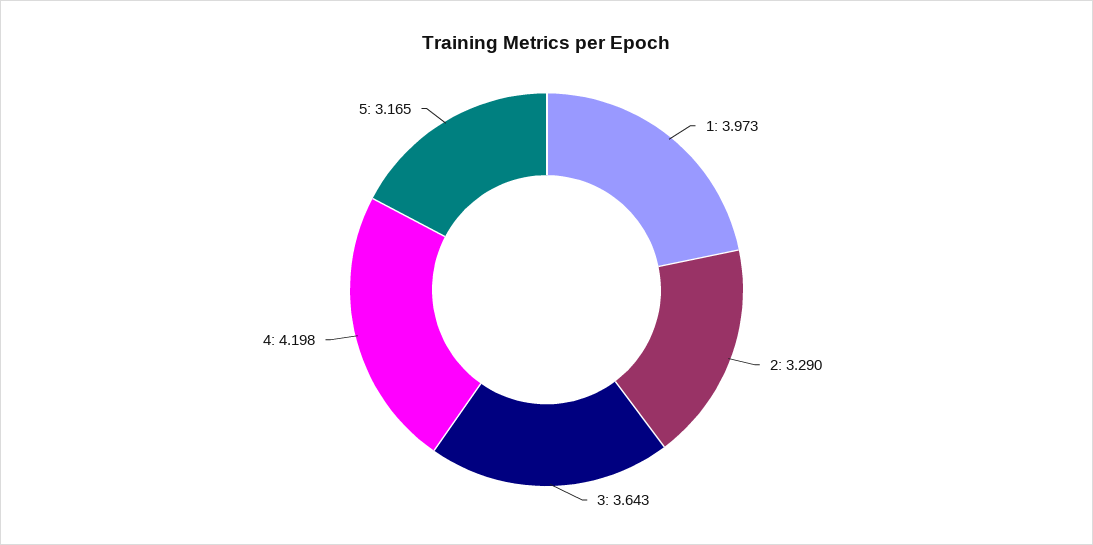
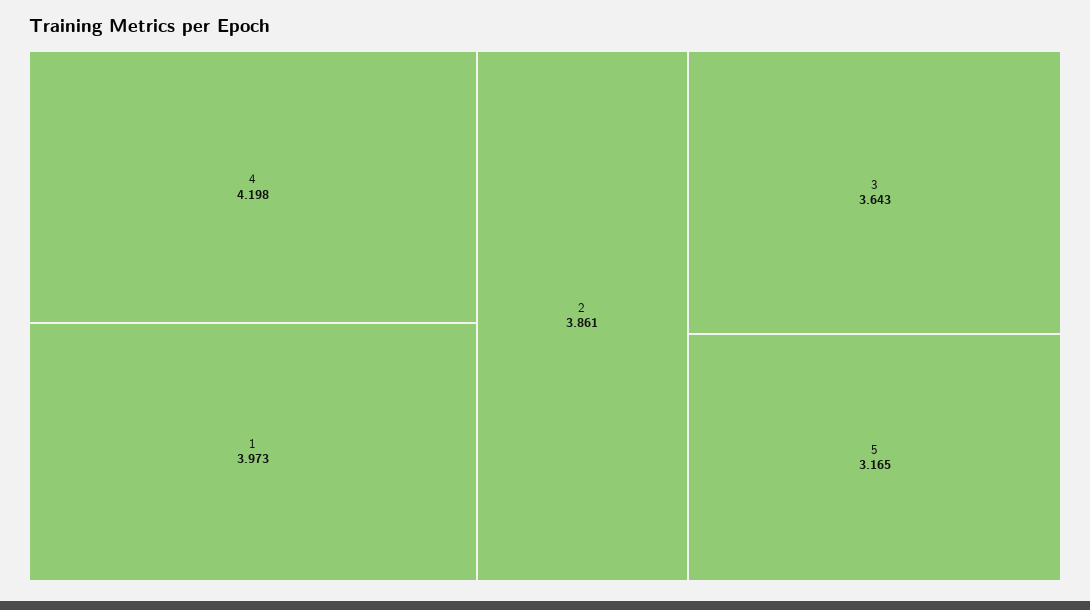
  {
    "1": 3.973,
-   "2": 3.29,
+   "2": 3.861,
    "3": 3.643,
    "4": 4.198,
    "5": 3.165
  }

